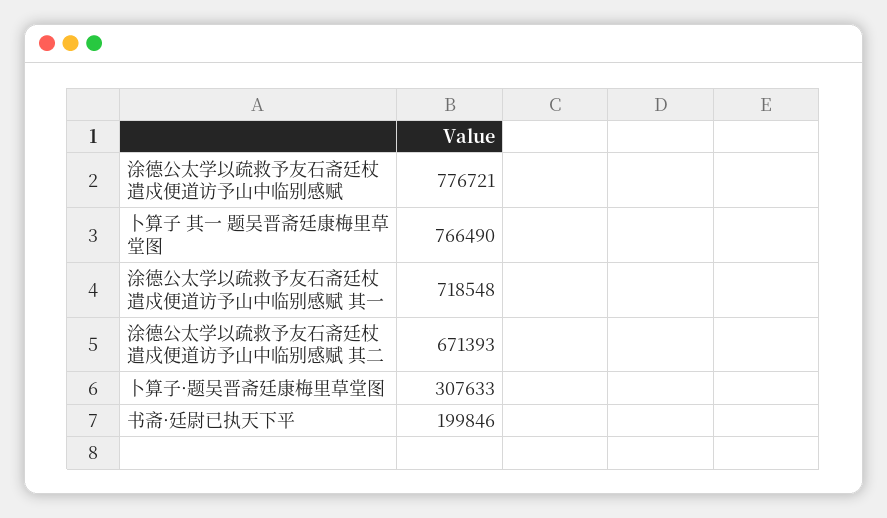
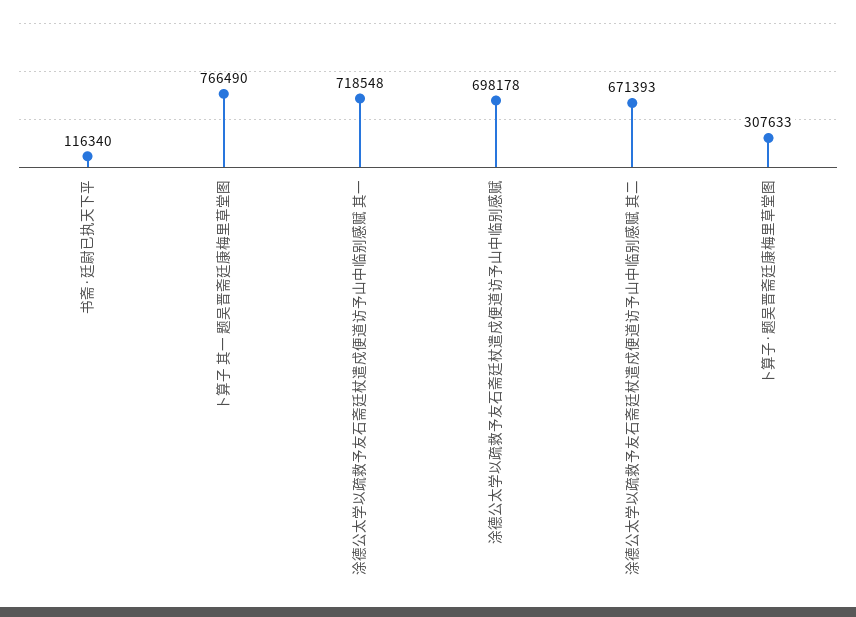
  {
-   "涂德公太学以疏救予友石斋廷杖遣戍便道访予山中临别感赋": 776721,
+   "涂德公太学以疏救予友石斋廷杖遣戍便道访予山中临别感赋": 698178,
    "卜算子 其一 题吴晋斋廷康梅里草堂图": 766490,
    "涂德公太学以疏救予友石斋廷杖遣戍便道访予山中临别感赋 其一": 718548,
    "涂德公太学以疏救予友石斋廷杖遣戍便道访予山中临别感赋 其二": 671393,
    "卜算子·题吴晋斋廷康梅里草堂图": 307633,
-   "书斋·廷尉已执天下平": 199846
+   "书斋·廷尉已执天下平": 116340
  }

